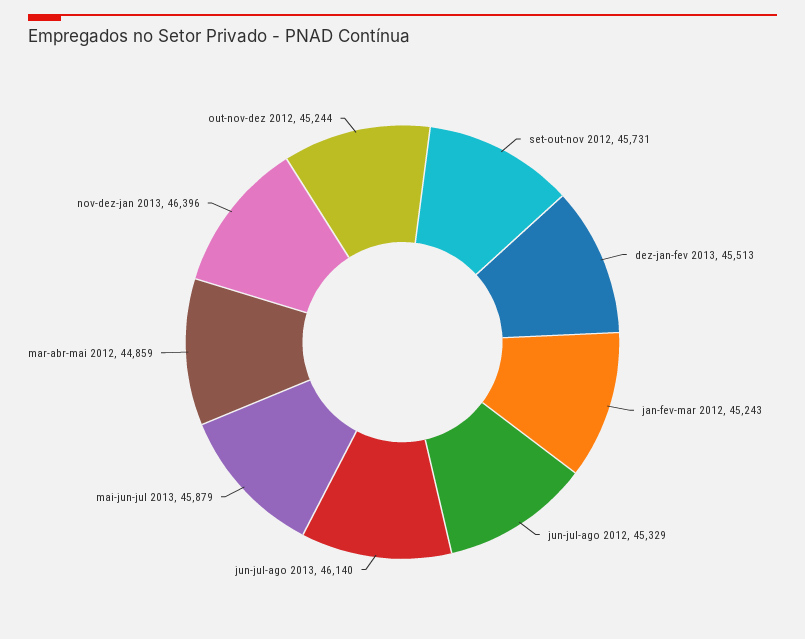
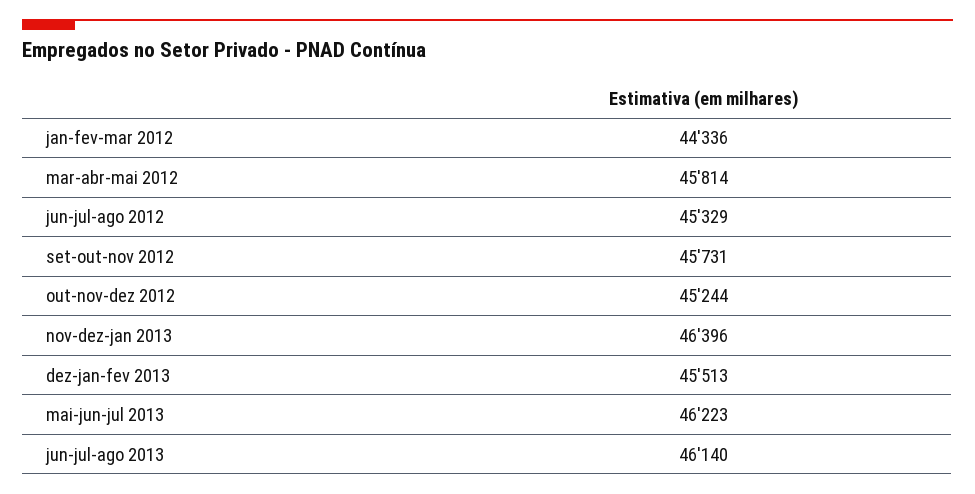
  {
    "set-out-nov 2012": 45731,
    "dez-jan-fev 2013": 45513,
-   "jan-fev-mar 2012": 45243,
+   "jan-fev-mar 2012": 44336,
    "jun-jul-ago 2012": 45329,
    "jun-jul-ago 2013": 46140,
-   "mai-jun-jul 2013": 45879,
+   "mai-jun-jul 2013": 46223,
-   "mar-abr-mai 2012": 44859,
+   "mar-abr-mai 2012": 45814,
    "nov-dez-jan 2013": 46396,
    "out-nov-dez 2012": 45244
  }

